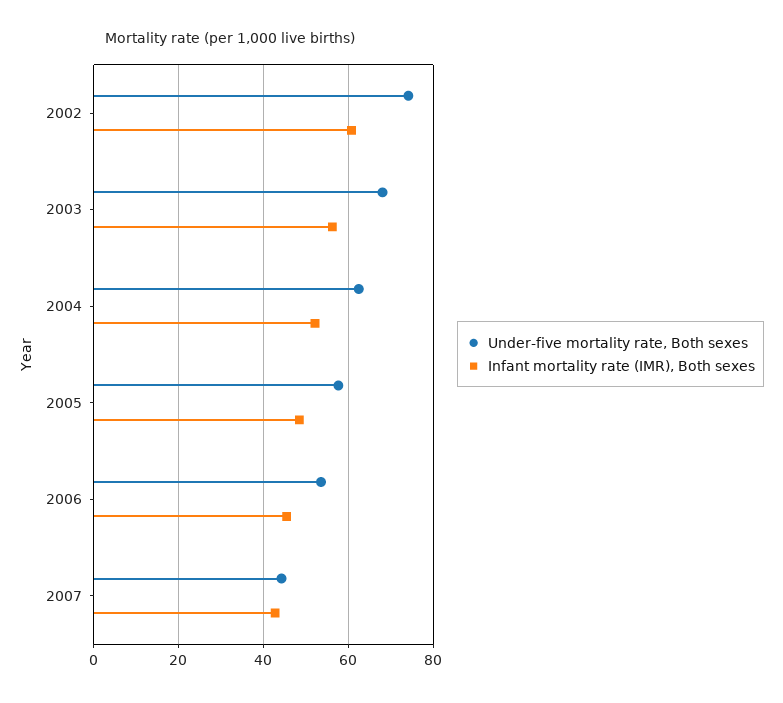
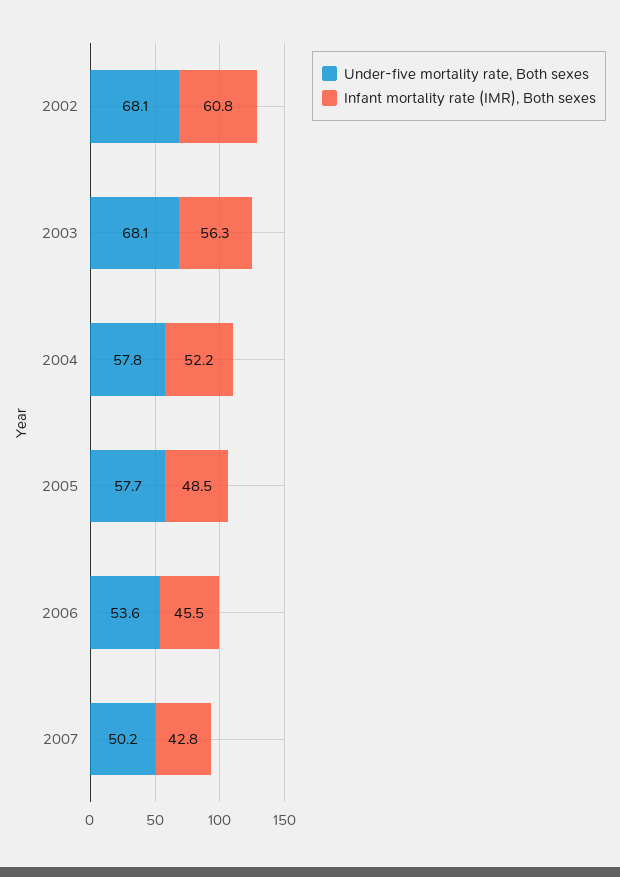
  {
    "Under-five mortality rate, Both sexes": {
-     "2002": 74,
+     "2002": 68.1,
      "2003": 68.1,
-     "2004": 62,
+     "2004": 57.8,
      "2005": 57.7,
      "2006": 53.6,
-     "2007": 44
+     "2007": 50.2
    },
    "Infant mortality rate (IMR), Both sexes": {
      "2002": 60.8,
      "2003": 56.3,
      "2004": 52.2,
      "2005": 48.5,
      "2006": 45.5,
      "2007": 42.8
    }
  }

